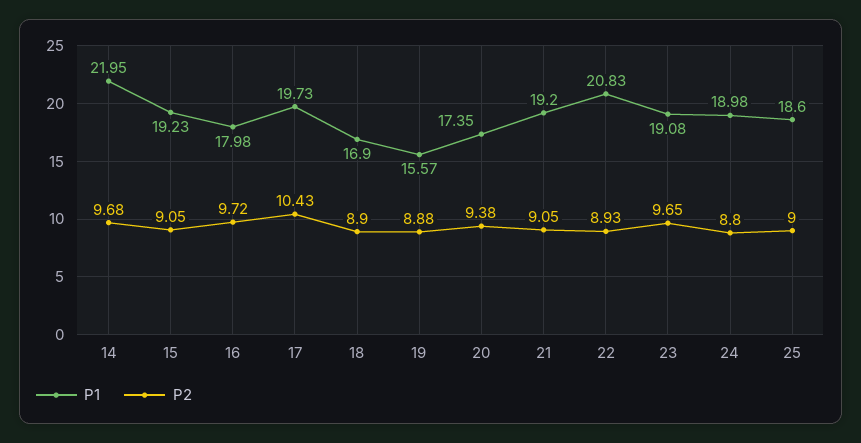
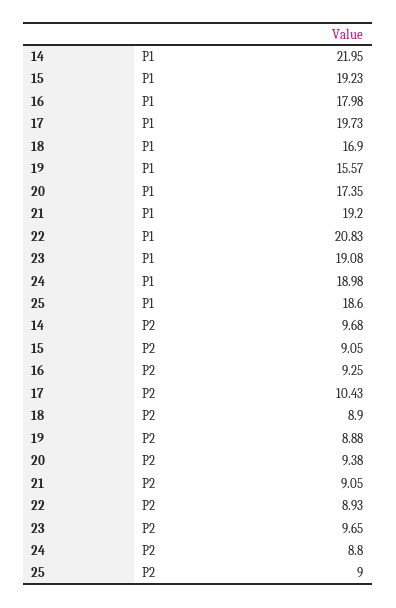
  {
    "P1": {
      "14": 21.95,
      "15": 19.23,
      "16": 17.98,
      "17": 19.73,
      "18": 16.9,
      "19": 15.57,
      "20": 17.35,
      "21": 19.2,
      "22": 20.83,
      "23": 19.08,
      "24": 18.98,
      "25": 18.6
    },
    "P2": {
      "14": 9.68,
      "15": 9.05,
-     "16": 9.72,
+     "16": 9.25,
      "17": 10.43,
      "18": 8.9,
      "19": 8.88,
      "20": 9.38,
      "21": 9.05,
      "22": 8.93,
      "23": 9.65,
      "24": 8.8,
      "25": 9
    }
  }

